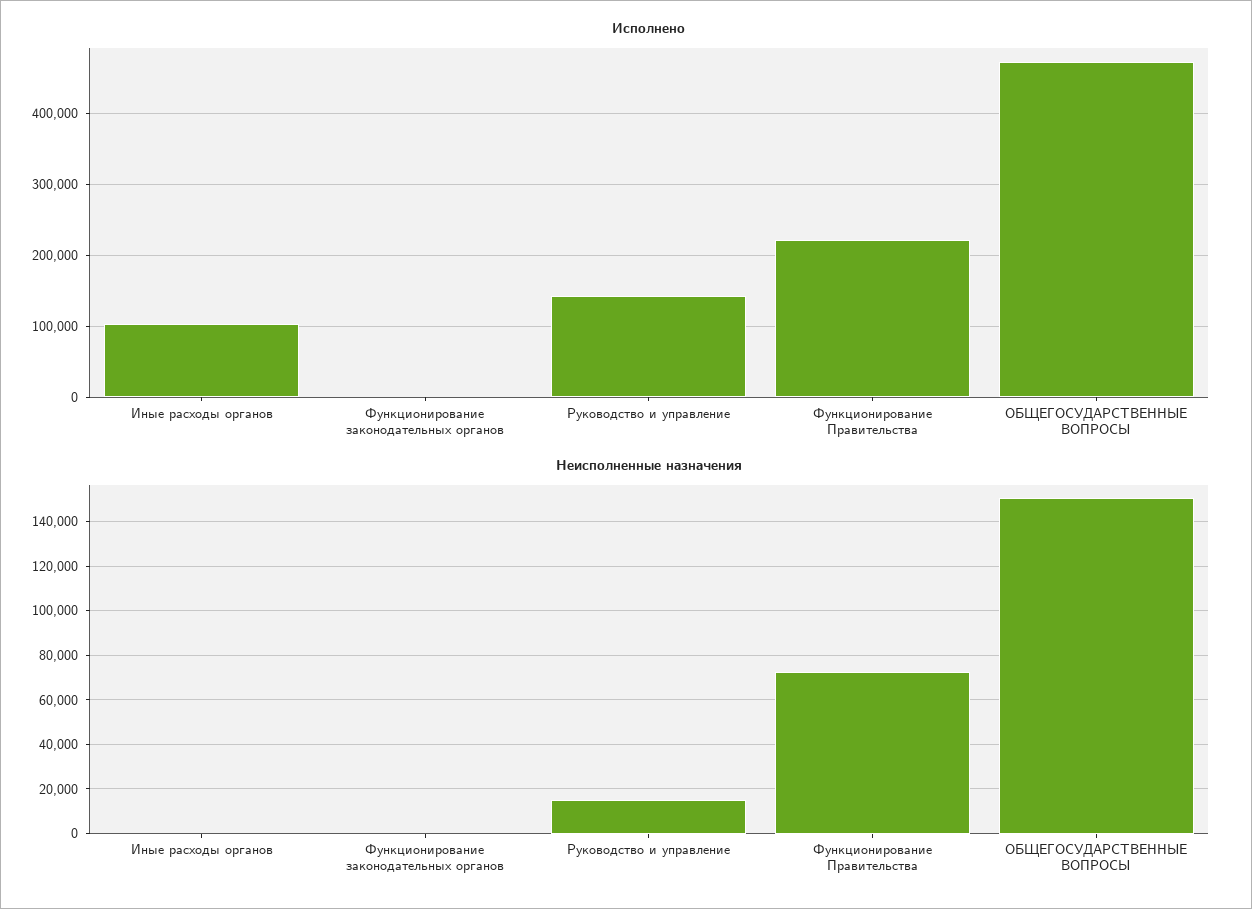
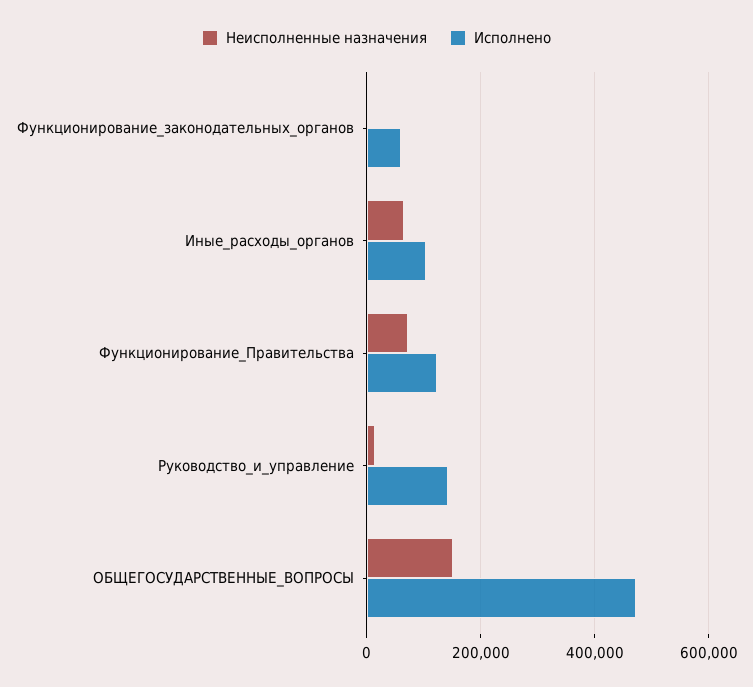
  {
    "Исполнено": {
      "Иные расходы органов": 100000,
-     "Функционирование законодательных органов": 0,
+     "Функционирование законодательных органов": 60000,
      "Руководство и управление": 140000,
-     "Функционирование Правительства": 220000,
+     "Функционирование Правительства": 120000,
      "ОБЩЕГОСУДАРСТВЕННЫЕ ВОПРОСЫ": 470000
    },
    "Неисполненные назначения": {
-     "Иные расходы органов": 0,
+     "Иные расходы органов": 60000,
      "Функционирование законодательных органов": 0,
      "Руководство и управление": 15000,
      "Функционирование Правительства": 75000,
      "ОБЩЕГОСУДАРСТВЕННЫЕ ВОПРОСЫ": 150000
    }
  }

